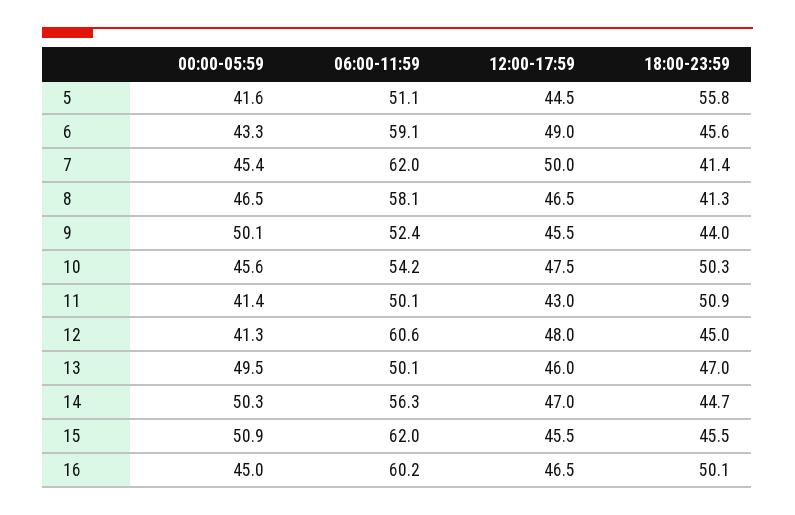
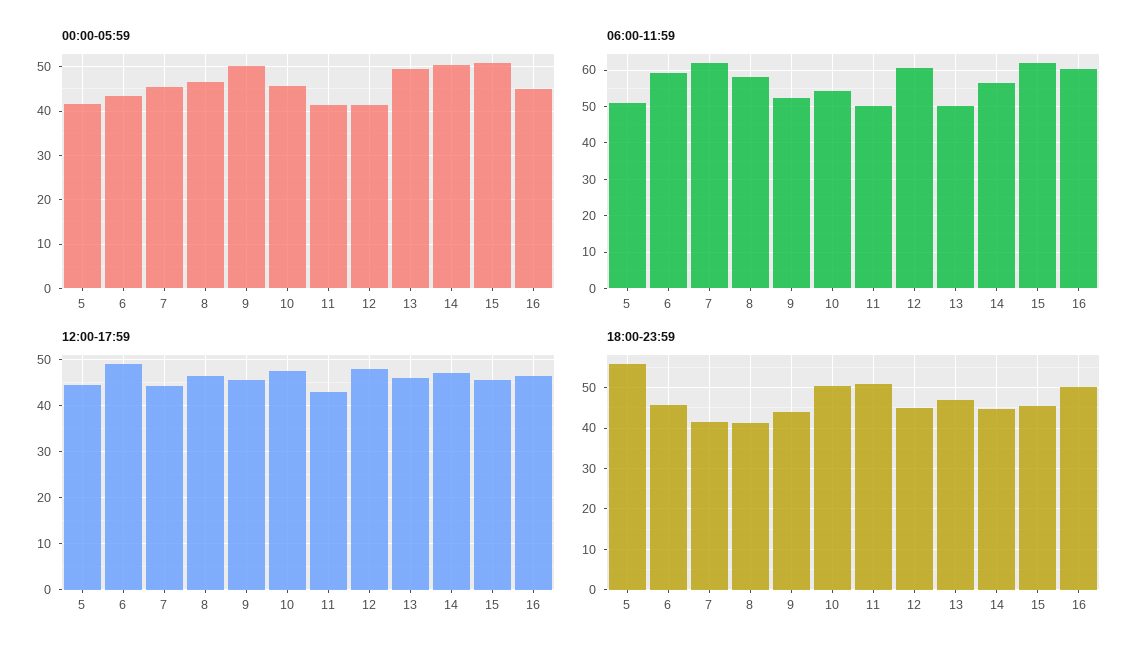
  {
    "00:00-05:59": {
      "5": 41.6,
      "6": 43.3,
      "7": 45.4,
      "8": 46.5,
      "9": 50.1,
      "10": 45.6,
      "11": 41.4,
      "12": 41.3,
      "13": 49.5,
      "14": 50.3,
      "15": 50.9,
      "16": 45
    },
    "06:00-11:59": {
      "5": 51.1,
      "6": 59.1,
      "7": 62,
      "8": 58.1,
      "9": 52.4,
      "10": 54.2,
      "11": 50.1,
      "12": 60.6,
      "13": 50.1,
      "14": 56.3,
      "15": 62,
      "16": 60.2
    },
    "12:00-17:59": {
      "5": 44.5,
      "6": 49,
-     "7": 50,
+     "7": 44,
      "8": 46.5,
      "9": 45.5,
      "10": 47.5,
      "11": 43,
      "12": 48,
      "13": 46,
      "14": 47,
      "15": 45.5,
      "16": 46.5
    },
    "18:00-23:59": {
      "5": 55.8,
      "6": 45.6,
      "7": 41.4,
      "8": 41.3,
      "9": 44,
      "10": 50.3,
      "11": 50.9,
      "12": 45,
      "13": 47,
      "14": 44.7,
      "15": 45.5,
      "16": 50.1
    }
  }

